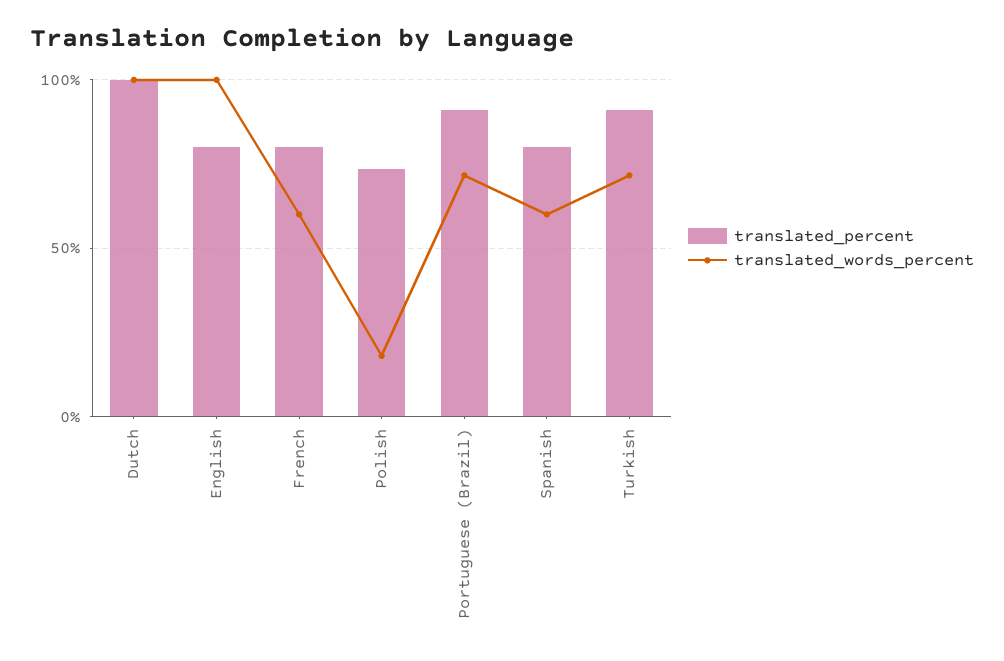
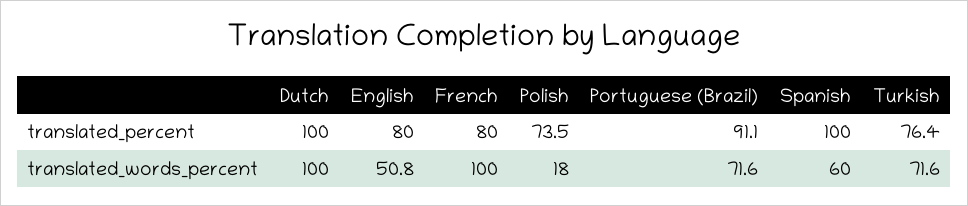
  {
    "translated_percent": {
      "Dutch": 100,
      "English": 80,
      "French": 80,
      "Polish": 73.5,
      "Portuguese (Brazil)": 91.1,
-     "Spanish": 80,
+     "Spanish": 100,
-     "Turkish": 90
+     "Turkish": 76.4
    },
    "translated_words_percent": {
      "Dutch": 100,
-     "English": 100,
+     "English": 50.8,
-     "French": 60,
+     "French": 100,
      "Polish": 18,
      "Portuguese (Brazil)": 71.6,
      "Spanish": 60,
      "Turkish": 71.6
    }
  }

